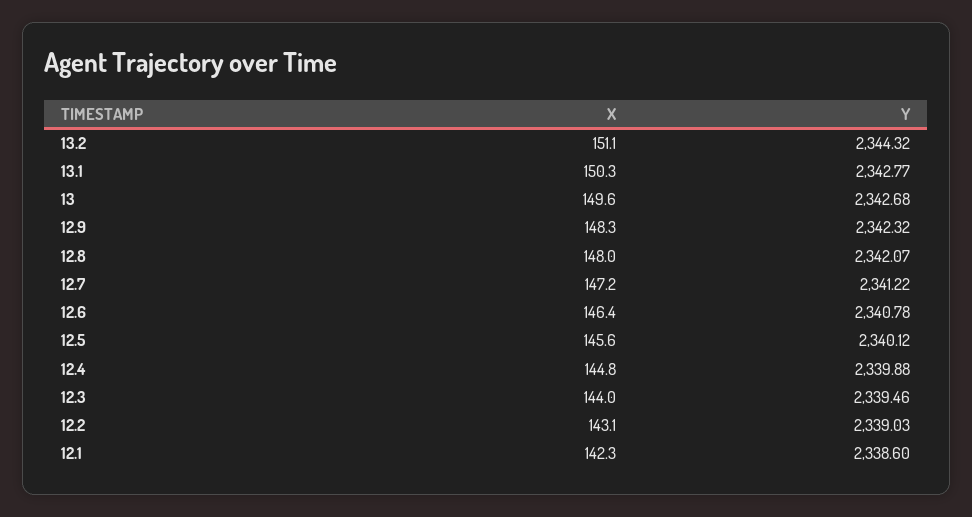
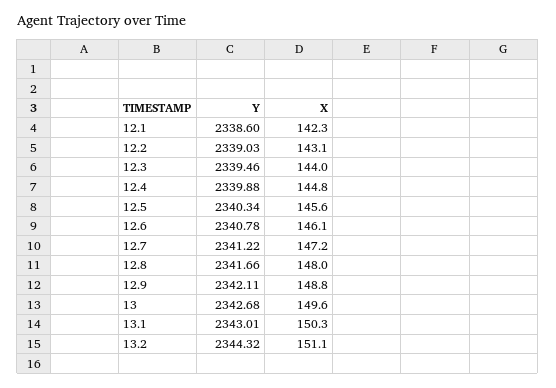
  {
    "X": {
      "13.2": 151.1,
      "13.1": 150.3,
      "13": 149.6,
-     "12.9": 148.3,
+     "12.9": 148.8,
      "12.8": 148,
      "12.7": 147.2,
-     "12.6": 146.4,
+     "12.6": 146.1,
      "12.5": 145.6,
      "12.4": 144.8,
      "12.3": 144,
      "12.2": 143.1,
      "12.1": 142.3
    },
    "Y": {
      "13.2": 2344.32,
-     "13.1": 2342.77,
+     "13.1": 2343.01,
      "13": 2342.68,
-     "12.9": 2342.32,
+     "12.9": 2342.11,
-     "12.8": 2342.07,
+     "12.8": 2341.66,
      "12.7": 2341.22,
      "12.6": 2340.78,
-     "12.5": 2340.12,
+     "12.5": 2340.34,
      "12.4": 2339.88,
      "12.3": 2339.46,
      "12.2": 2339.03,
      "12.1": 2338.6
    }
  }

